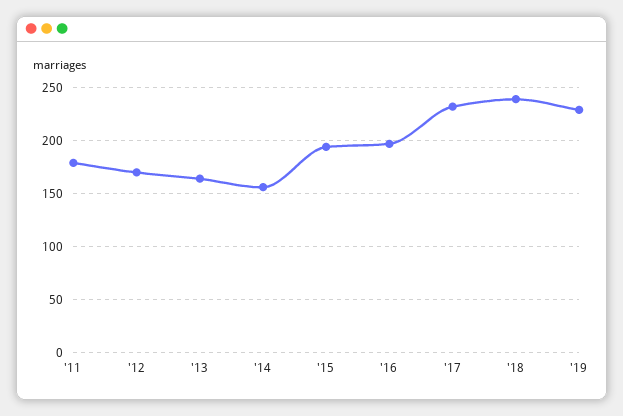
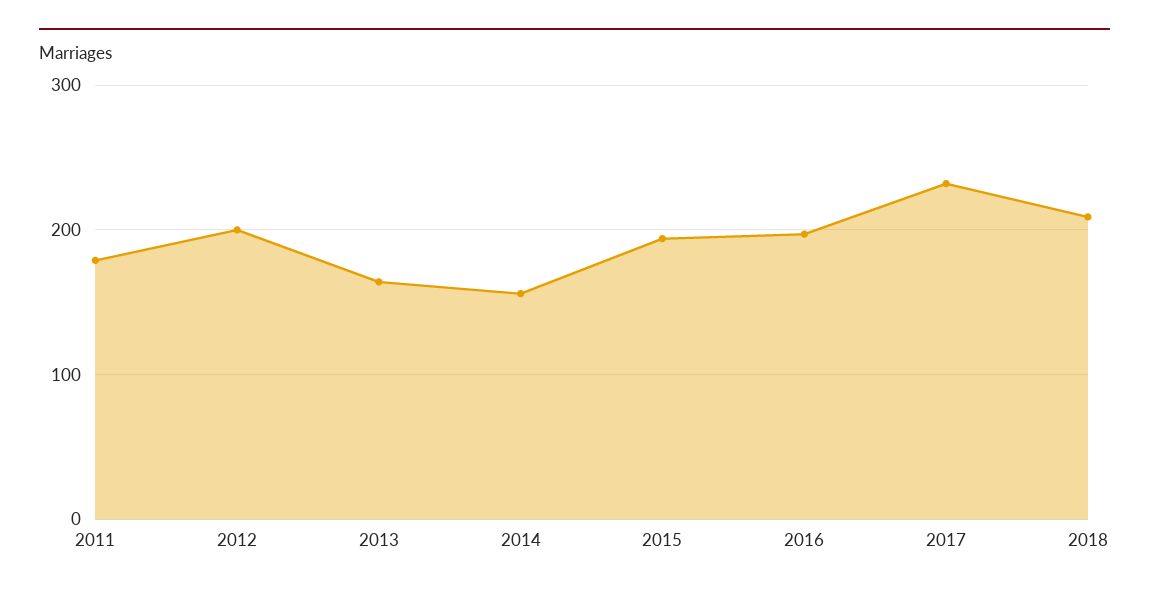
  {
    "'11": 180,
-   "'12": 170,
+   "'12": 200,
    "'13": 160,
    "'14": 160,
    "'15": 190,
    "'16": 200,
    "'17": 230,
-   "'18": 240,
+   "'18": 210
-   "'19": 230
  }

